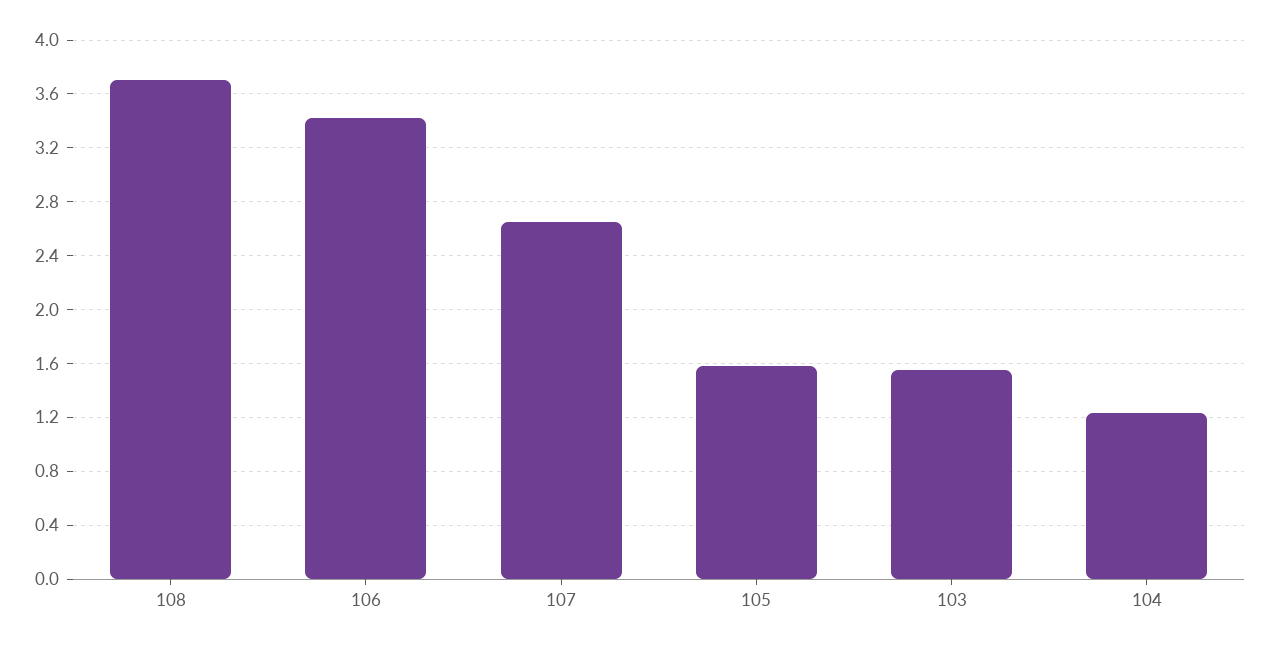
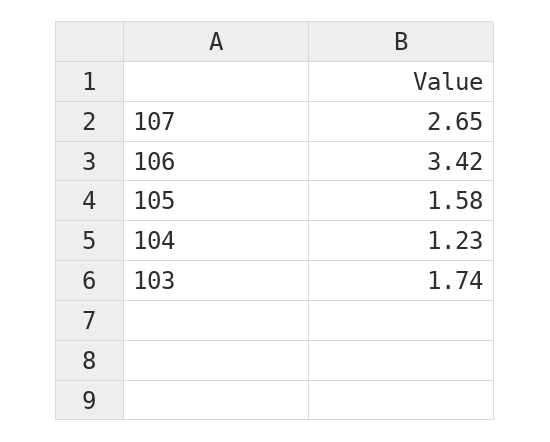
  {
-   "108": 3.7,
    "106": 3.42,
    "107": 2.65,
    "105": 1.58,
-   "103": 1.55,
+   "103": 1.74,
    "104": 1.23
  }

